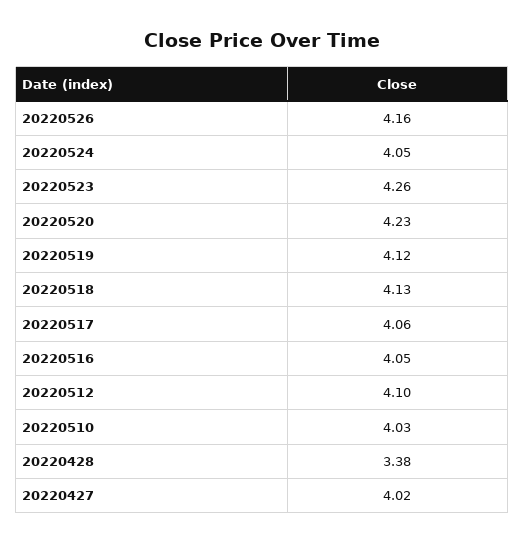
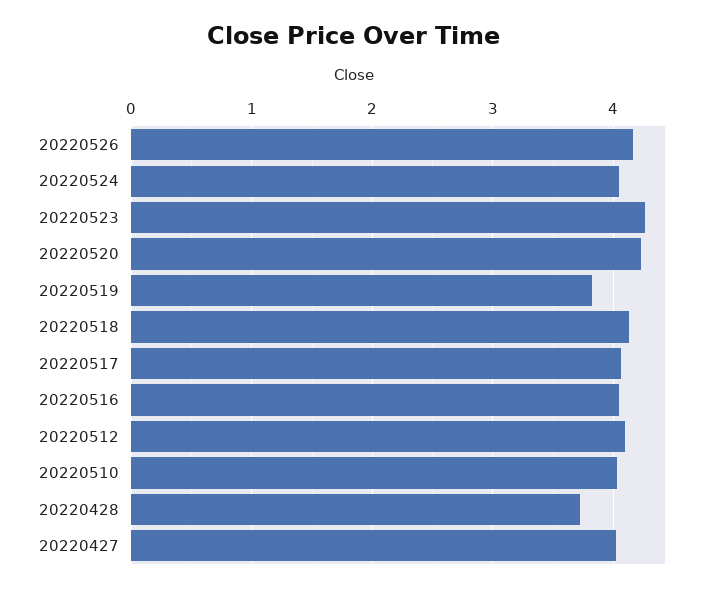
  {
    "20220526": 4.16,
    "20220524": 4.05,
    "20220523": 4.26,
    "20220520": 4.23,
-   "20220519": 4.12,
+   "20220519": 3.8,
    "20220518": 4.13,
    "20220517": 4.06,
    "20220516": 4.05,
    "20220512": 4.1,
    "20220510": 4.03,
-   "20220428": 3.38,
+   "20220428": 3.7,
    "20220427": 4.02
  }

